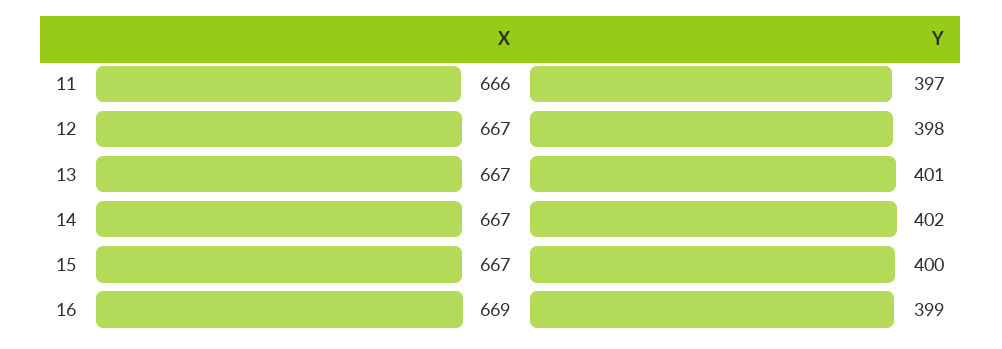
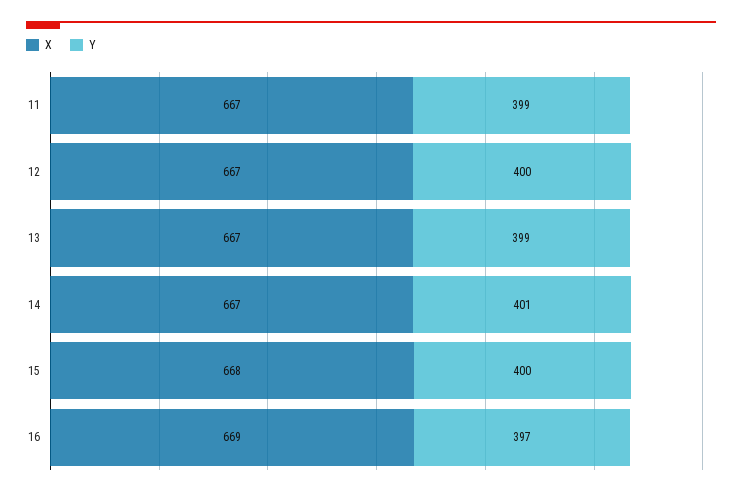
  {
    "X": {
-     "11": 666,
+     "11": 667,
      "12": 667,
      "13": 667,
      "14": 667,
-     "15": 667,
+     "15": 668,
      "16": 669
    },
    "Y": {
-     "11": 397,
+     "11": 399,
-     "12": 398,
+     "12": 400,
-     "13": 401,
+     "13": 399,
-     "14": 402,
+     "14": 401,
      "15": 400,
-     "16": 399
+     "16": 397
    }
  }

